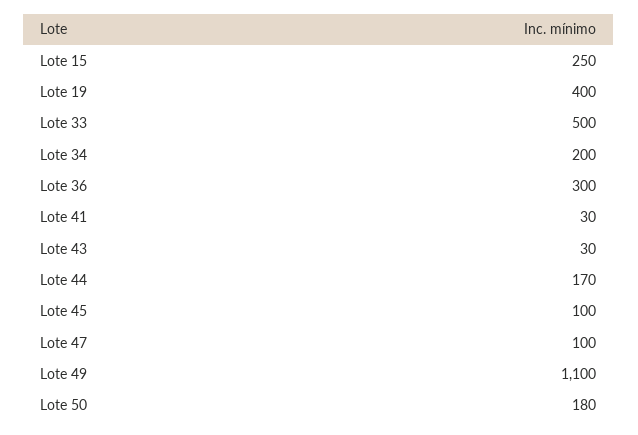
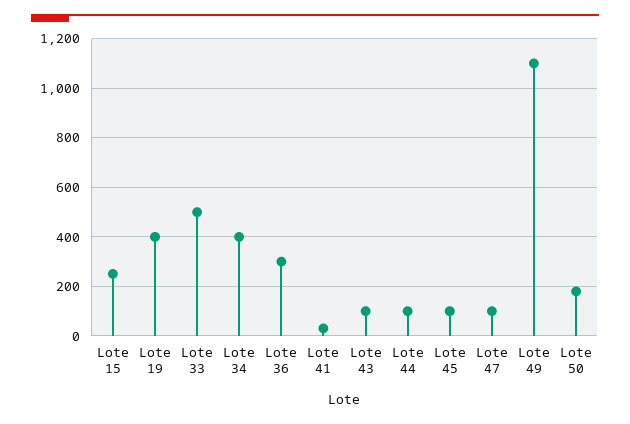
  {
    "Lote 15": 250,
    "Lote 19": 400,
    "Lote 33": 500,
-   "Lote 34": 200,
+   "Lote 34": 400,
    "Lote 36": 300,
    "Lote 41": 30,
-   "Lote 43": 30,
+   "Lote 43": 100,
-   "Lote 44": 170,
+   "Lote 44": 100,
    "Lote 45": 100,
    "Lote 47": 100,
    "Lote 49": 1100,
    "Lote 50": 180
  }

